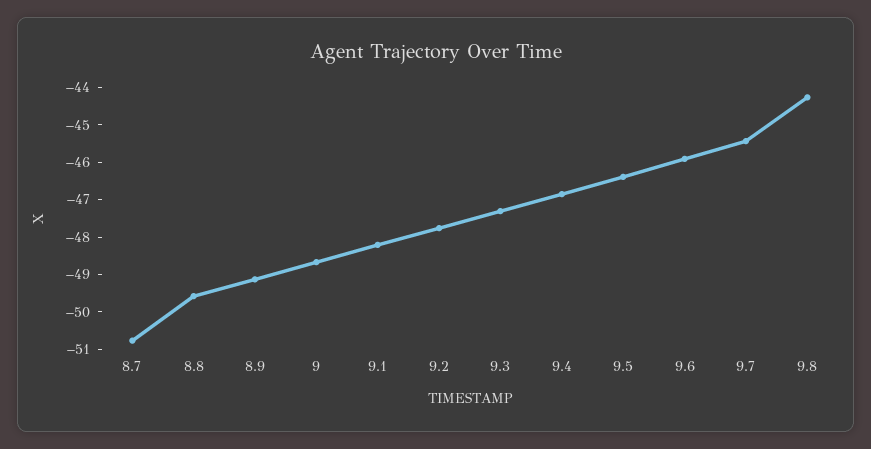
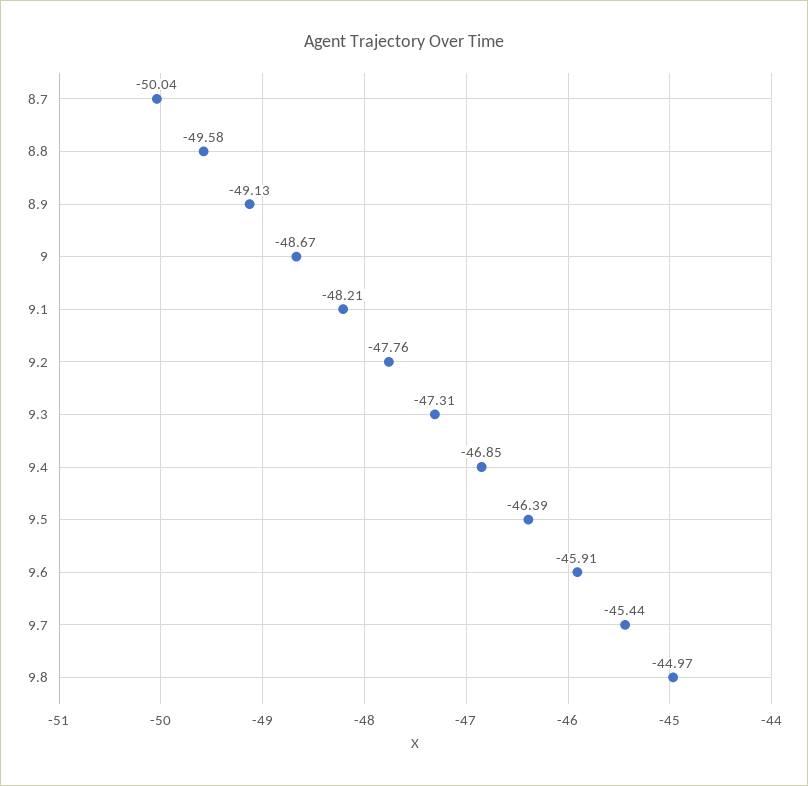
  {
-   "8.7": -50.75,
+   "8.7": -50.04,
    "8.8": -49.58,
    "8.9": -49.13,
    "9": -48.67,
    "9.1": -48.21,
    "9.2": -47.76,
    "9.3": -47.31,
    "9.4": -46.85,
    "9.5": -46.39,
    "9.6": -45.91,
    "9.7": -45.44,
-   "9.8": -44.25
+   "9.8": -44.97
  }

